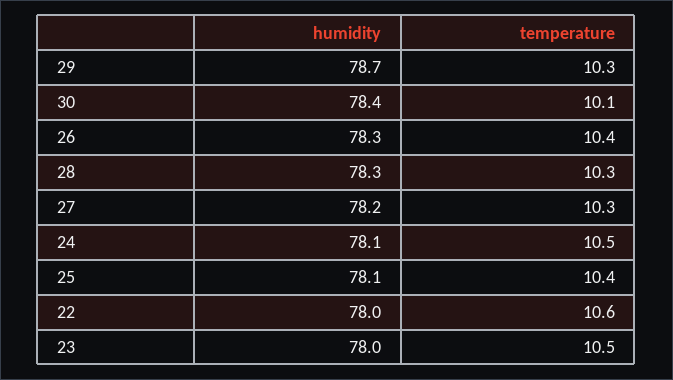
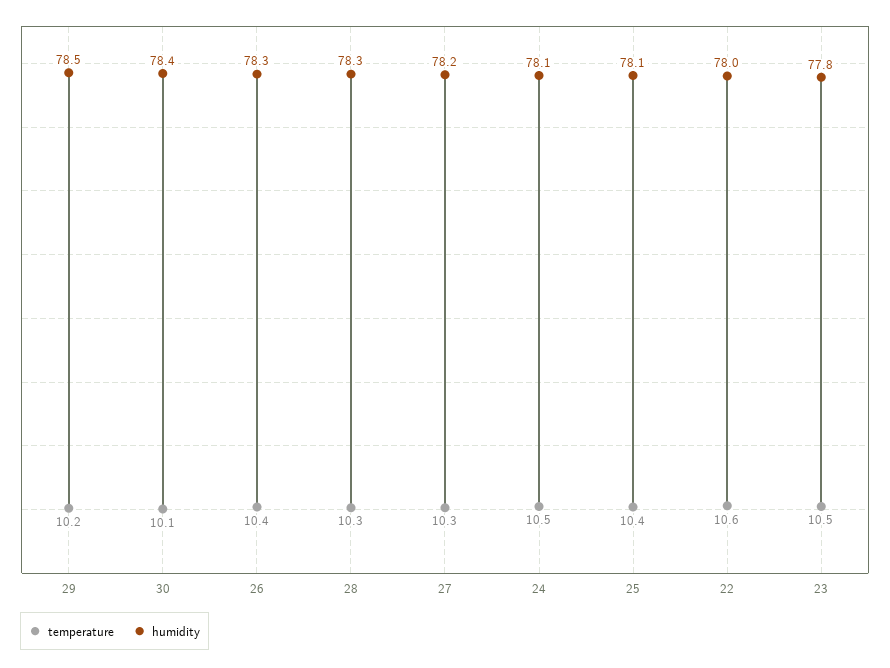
  {
    "humidity": {
-     "29": 78.7,
+     "29": 78.5,
      "30": 78.4,
      "26": 78.3,
      "28": 78.3,
      "27": 78.2,
      "24": 78.1,
      "25": 78.1,
      "22": 78,
-     "23": 78
+     "23": 77.8
    },
    "temperature": {
-     "29": 10.3,
+     "29": 10.2,
      "30": 10.1,
      "26": 10.4,
      "28": 10.3,
      "27": 10.3,
      "24": 10.5,
      "25": 10.4,
      "22": 10.6,
      "23": 10.5
    }
  }

